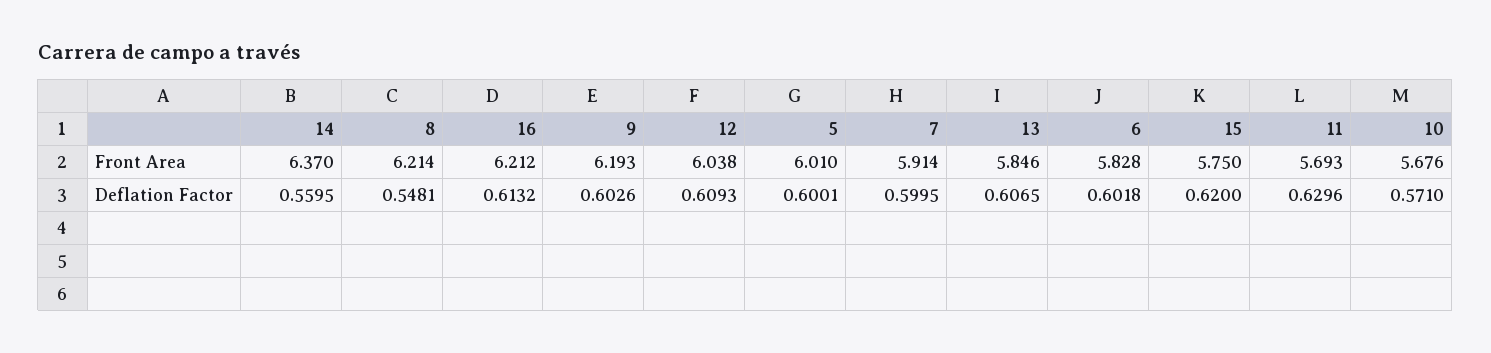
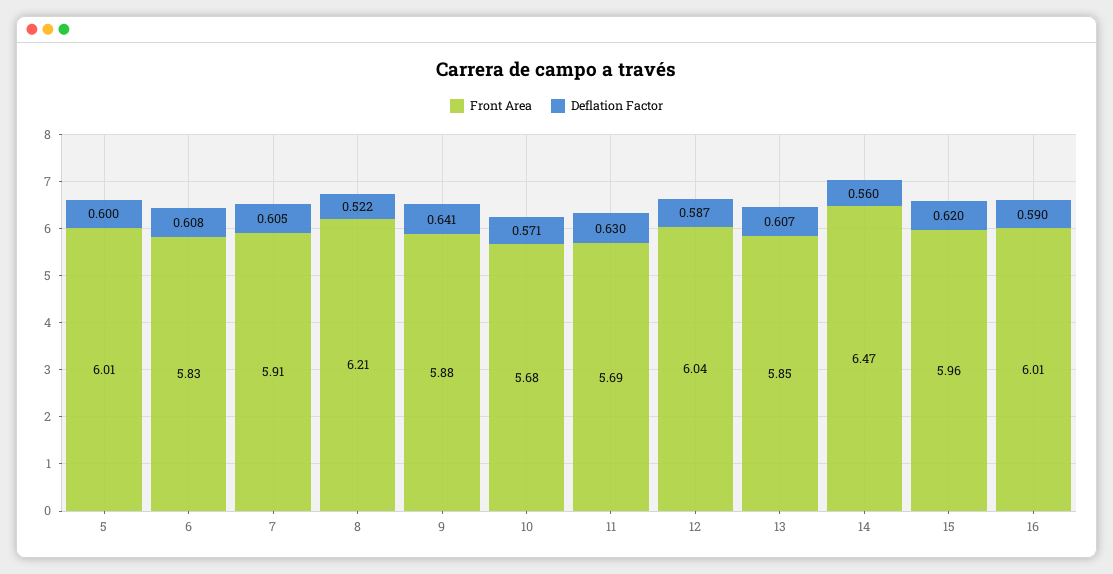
  {
    "Front Area": {
-     "14": 6.37,
+     "14": 6.47,
      "8": 6.214,
-     "16": 6.212,
+     "16": 6.01,
-     "9": 6.193,
+     "9": 5.88,
      "12": 6.038,
      "5": 6.01,
      "7": 5.914,
      "13": 5.846,
      "6": 5.828,
-     "15": 5.75,
+     "15": 5.96,
      "11": 5.693,
      "10": 5.676
    },
    "Deflation Factor": {
      "14": 0.5595,
-     "8": 0.5481,
+     "8": 0.522,
-     "16": 0.6132,
+     "16": 0.59,
-     "9": 0.6026,
+     "9": 0.641,
-     "12": 0.6093,
+     "12": 0.587,
      "5": 0.6001,
-     "7": 0.5995,
+     "7": 0.605,
      "13": 0.6065,
-     "6": 0.6018,
+     "6": 0.608,
      "15": 0.62,
      "11": 0.6296,
      "10": 0.571
    }
  }

